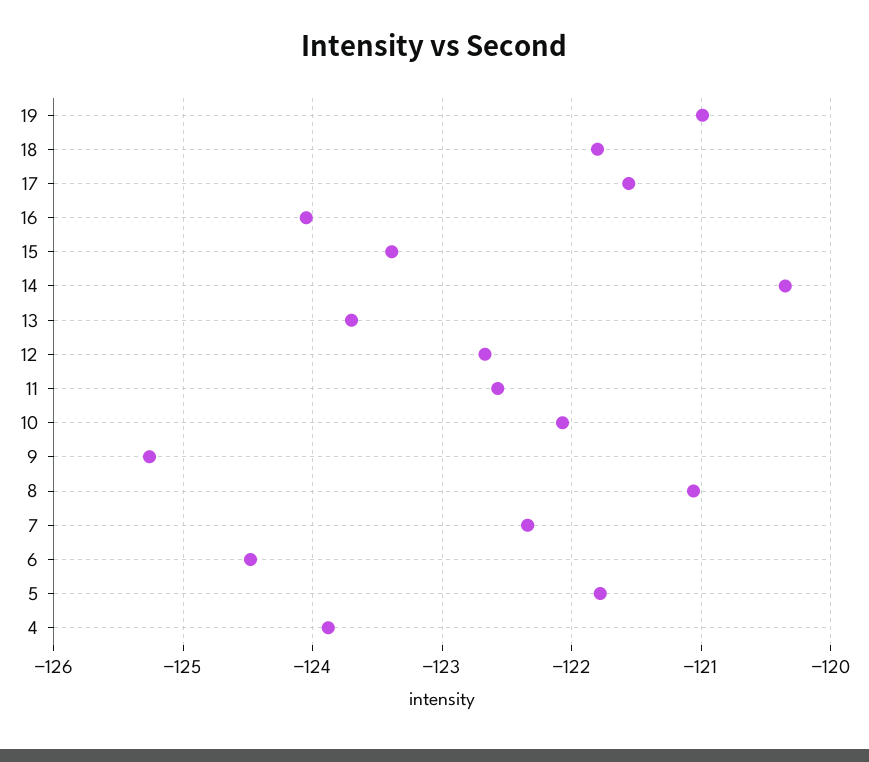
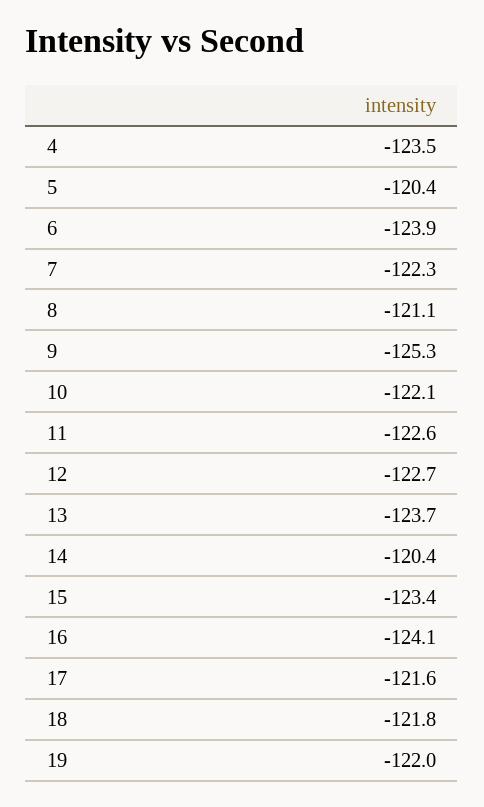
  {
-   "19": -121,
+   "19": -122,
    "18": -121.8,
    "17": -121.6,
    "16": -124.1,
    "15": -123.4,
    "14": -120.4,
    "13": -123.7,
    "12": -122.7,
    "11": -122.6,
    "10": -122.1,
    "9": -125.3,
    "8": -121.1,
    "7": -122.3,
-   "6": -124.5,
+   "6": -123.9,
-   "5": -121.8,
+   "5": -120.4,
-   "4": -123.9
+   "4": -123.5
  }

